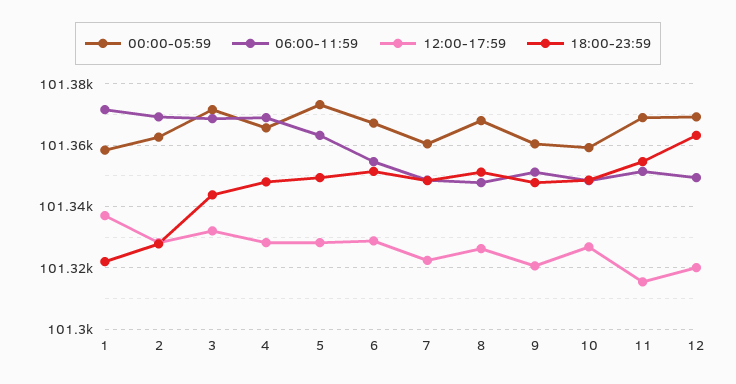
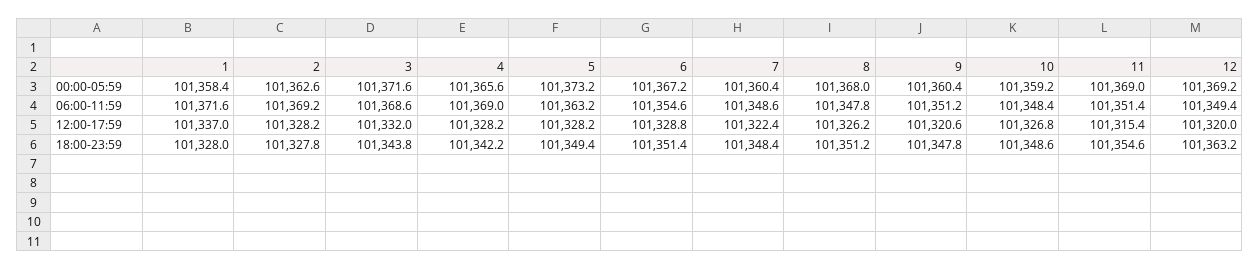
  {
    "00:00-05:59": {
      "1": 101358.4,
      "2": 101362.6,
      "3": 101371.6,
      "4": 101365.6,
      "5": 101373.2,
      "6": 101367.2,
      "7": 101360.4,
      "8": 101368,
      "9": 101360.4,
      "10": 101359.2,
      "11": 101369,
      "12": 101369.2
    },
    "06:00-11:59": {
      "1": 101371.6,
      "2": 101369.2,
      "3": 101368.6,
      "4": 101369,
      "5": 101363.2,
      "6": 101354.6,
      "7": 101348.6,
      "8": 101347.8,
      "9": 101351.2,
      "10": 101348.4,
      "11": 101351.4,
      "12": 101349.4
    },
    "12:00-17:59": {
      "1": 101337,
      "2": 101328.2,
      "3": 101332,
      "4": 101328.2,
      "5": 101328.2,
      "6": 101328.8,
      "7": 101322.4,
      "8": 101326.2,
      "9": 101320.6,
      "10": 101326.8,
      "11": 101315.4,
      "12": 101320
    },
    "18:00-23:59": {
-     "1": 101322,
+     "1": 101328,
      "2": 101327.8,
      "3": 101343.8,
-     "4": 101348,
+     "4": 101342.2,
      "5": 101349.4,
      "6": 101351.4,
      "7": 101348.4,
      "8": 101351.2,
      "9": 101347.8,
      "10": 101348.6,
      "11": 101354.6,
      "12": 101363.2
    }
  }

